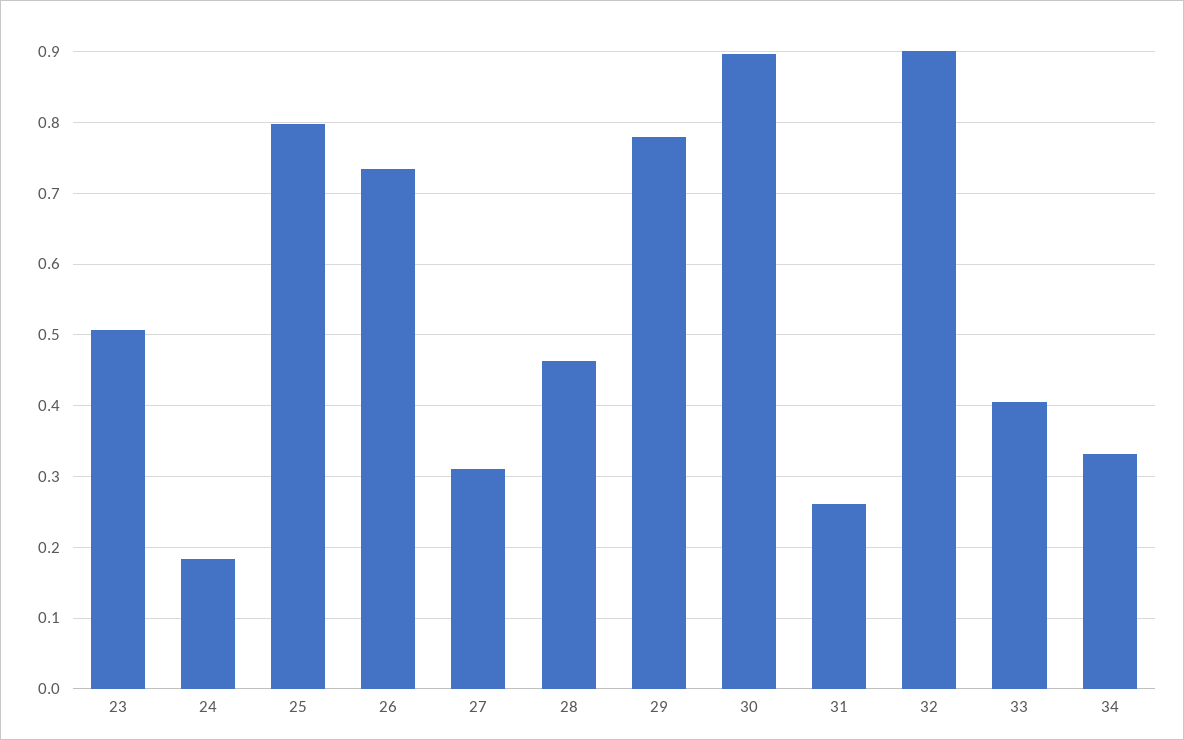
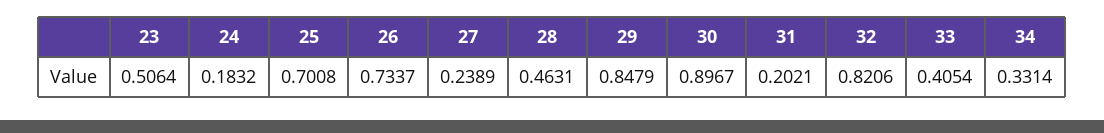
  {
    "23": 0.5064,
    "24": 0.1832,
-   "25": 0.8,
+   "25": 0.7008,
    "26": 0.7337,
-   "27": 0.31,
+   "27": 0.2389,
    "28": 0.4631,
-   "29": 0.78,
+   "29": 0.8479,
    "30": 0.8967,
-   "31": 0.26,
+   "31": 0.2021,
-   "32": 0.9,
+   "32": 0.8206,
    "33": 0.4054,
    "34": 0.3314
  }

